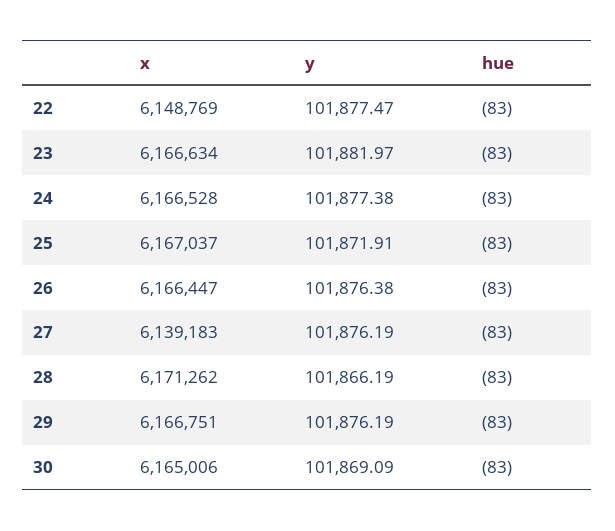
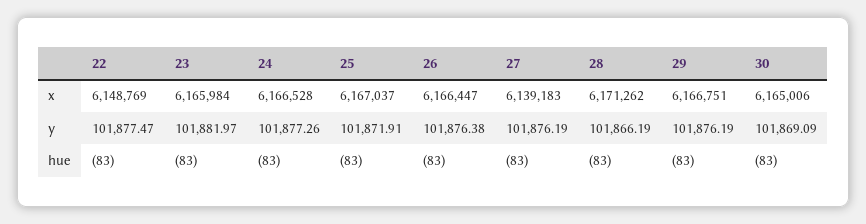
  {
    "x": {
      "22": 6148769,
-     "23": 6166634,
+     "23": 6165984,
      "24": 6166528,
      "25": 6167037,
      "26": 6166447,
      "27": 6139183,
      "28": 6171262,
      "29": 6166751,
      "30": 6165006
    },
    "y": {
      "22": 101877.47,
      "23": 101881.97,
-     "24": 101877.38,
+     "24": 101877.26,
      "25": 101871.91,
      "26": 101876.38,
      "27": 101876.19,
      "28": 101866.19,
      "29": 101876.19,
      "30": 101869.09
    },
    "hue": {
      "22": -83,
      "23": -83,
      "24": -83,
      "25": -83,
      "26": -83,
      "27": -83,
      "28": -83,
      "29": -83,
      "30": -83
    }
  }

